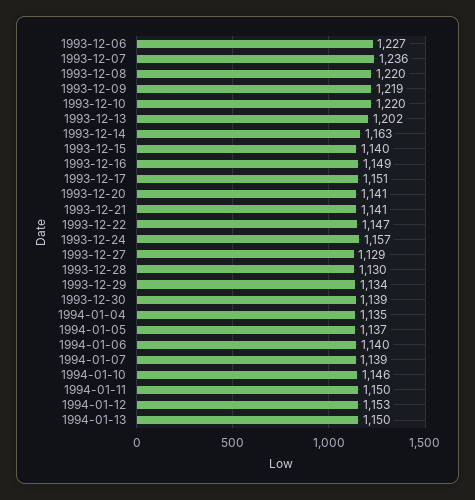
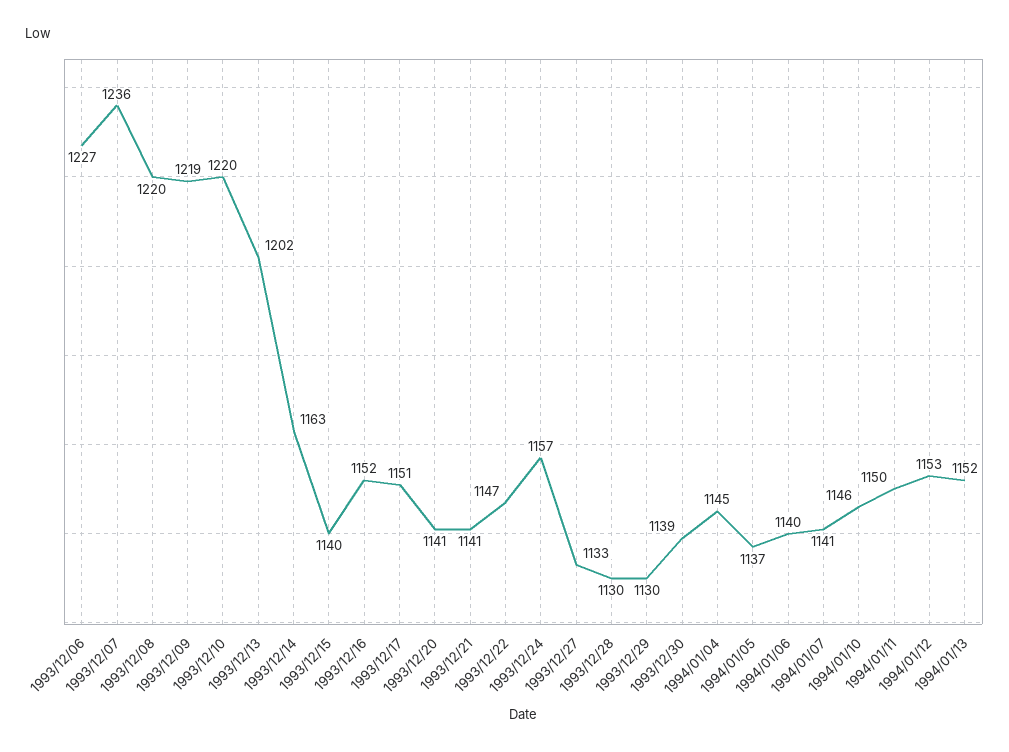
  {
    "1993-12-06": 1227,
    "1993-12-07": 1236,
    "1993-12-08": 1220,
    "1993-12-09": 1219,
    "1993-12-10": 1220,
    "1993-12-13": 1202,
    "1993-12-14": 1163,
    "1993-12-15": 1140,
-   "1993-12-16": 1149,
+   "1993-12-16": 1152,
    "1993-12-17": 1151,
    "1993-12-20": 1141,
    "1993-12-21": 1141,
    "1993-12-22": 1147,
    "1993-12-24": 1157,
-   "1993-12-27": 1129,
+   "1993-12-27": 1133,
    "1993-12-28": 1130,
-   "1993-12-29": 1134,
+   "1993-12-29": 1130,
    "1993-12-30": 1139,
-   "1994-01-04": 1135,
+   "1994-01-04": 1145,
    "1994-01-05": 1137,
    "1994-01-06": 1140,
-   "1994-01-07": 1139,
+   "1994-01-07": 1141,
    "1994-01-10": 1146,
    "1994-01-11": 1150,
    "1994-01-12": 1153,
-   "1994-01-13": 1150
+   "1994-01-13": 1152
  }

